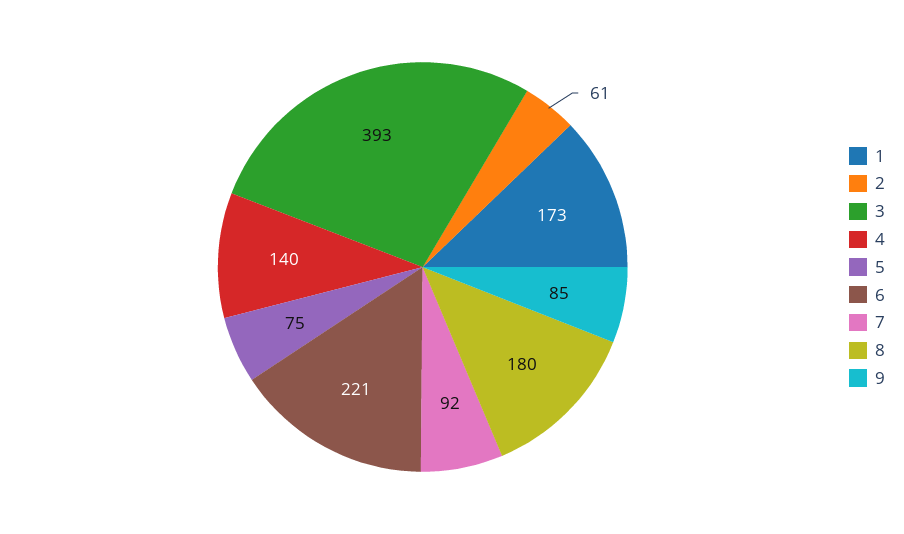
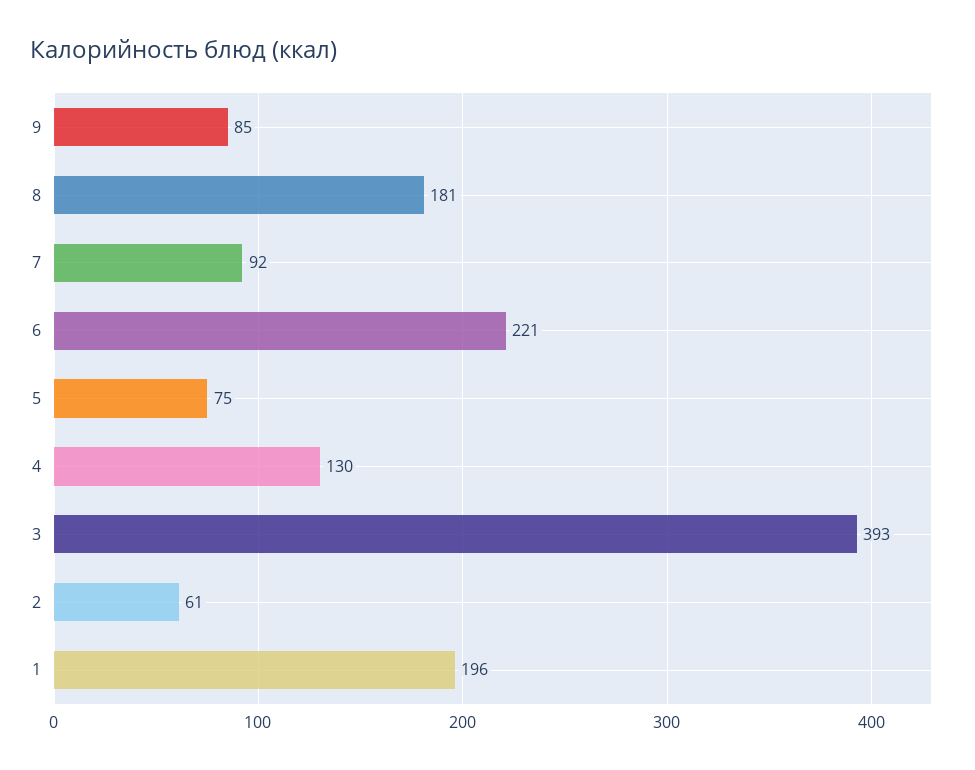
  {
-   "1": 173,
+   "1": 196,
    "2": 61,
    "3": 393,
-   "4": 140,
+   "4": 130,
    "5": 75,
    "6": 221,
    "7": 92,
-   "8": 180,
+   "8": 181,
    "9": 85
  }

